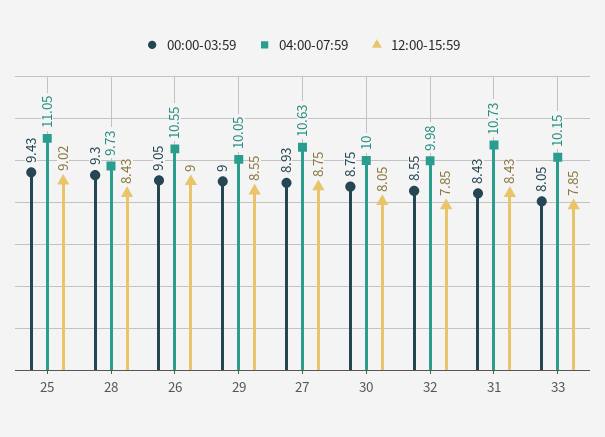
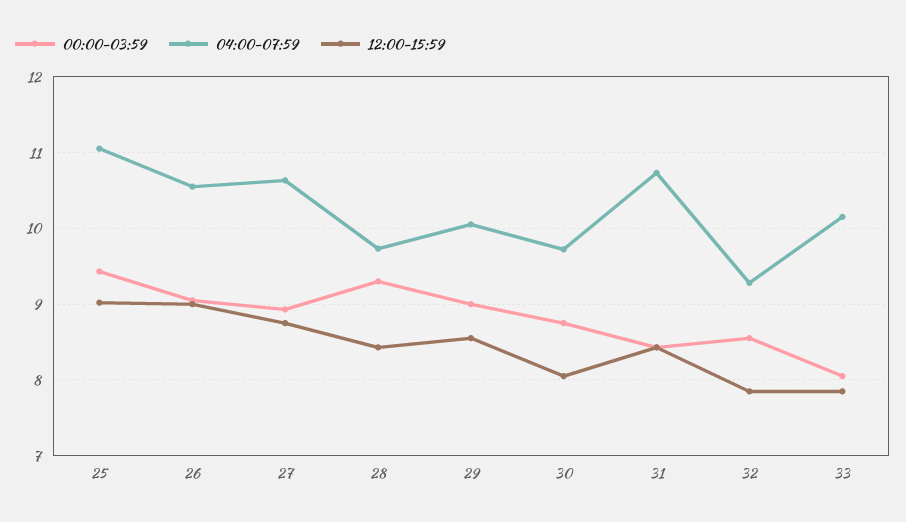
  {
    "00:00-03:59": {
      "25": 9.43,
      "28": 9.3,
      "26": 9.05,
      "29": 9,
      "27": 8.93,
      "30": 8.75,
      "32": 8.55,
      "31": 8.43,
      "33": 8.05
    },
    "04:00-07:59": {
      "25": 11.05,
      "28": 9.73,
      "26": 10.55,
      "29": 10.05,
      "27": 10.63,
-     "30": 10,
+     "30": 9.7,
-     "32": 9.98,
+     "32": 9.3,
      "31": 10.73,
      "33": 10.15
    },
    "12:00-15:59": {
      "25": 9.02,
      "28": 8.43,
      "26": 9,
      "29": 8.55,
      "27": 8.75,
      "30": 8.05,
      "32": 7.85,
      "31": 8.43,
      "33": 7.85
    }
  }

